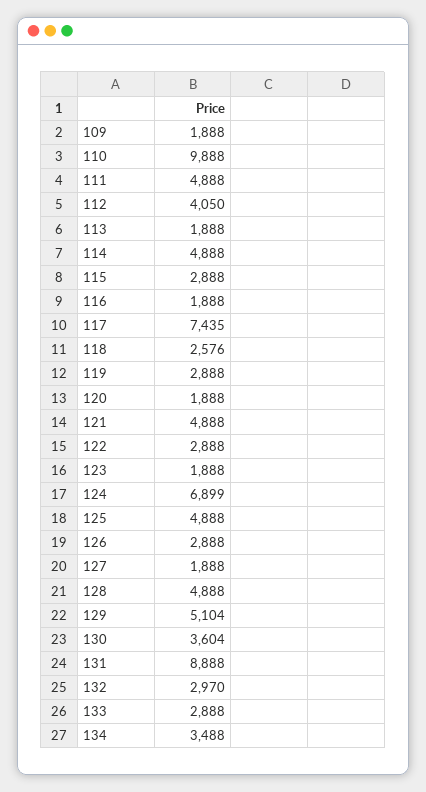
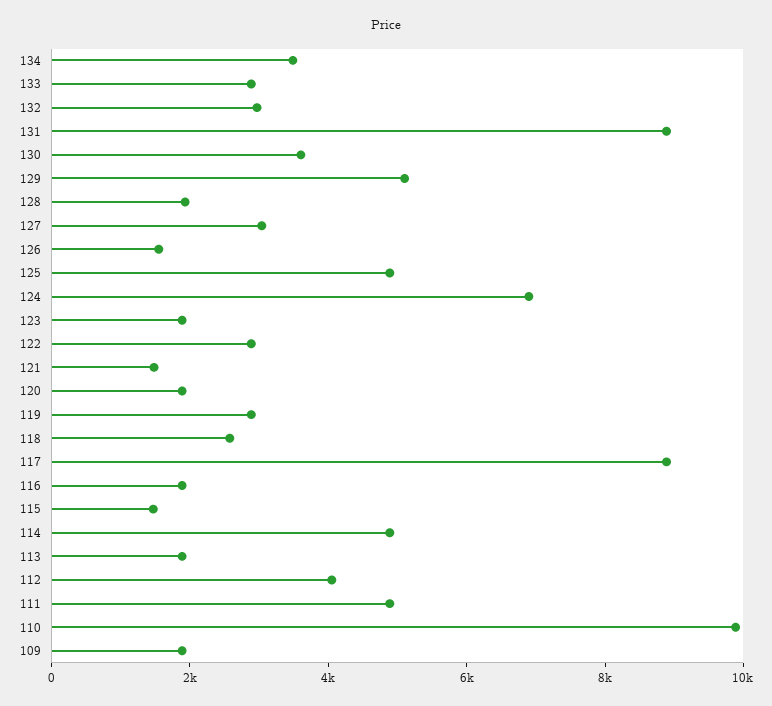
  {
    "109": 1888,
    "110": 9888,
    "111": 4888,
    "112": 4050,
    "113": 1888,
    "114": 4888,
-   "115": 2888,
+   "115": 1500,
    "116": 1888,
-   "117": 7435,
+   "117": 9000,
    "118": 2576,
    "119": 2888,
    "120": 1888,
-   "121": 4888,
+   "121": 1500,
    "122": 2888,
    "123": 1888,
    "124": 6899,
    "125": 4888,
-   "126": 2888,
+   "126": 1500,
-   "127": 1888,
+   "127": 3000,
-   "128": 4888,
+   "128": 2000,
    "129": 5104,
    "130": 3604,
    "131": 8888,
    "132": 2970,
    "133": 2888,
    "134": 3488
  }

